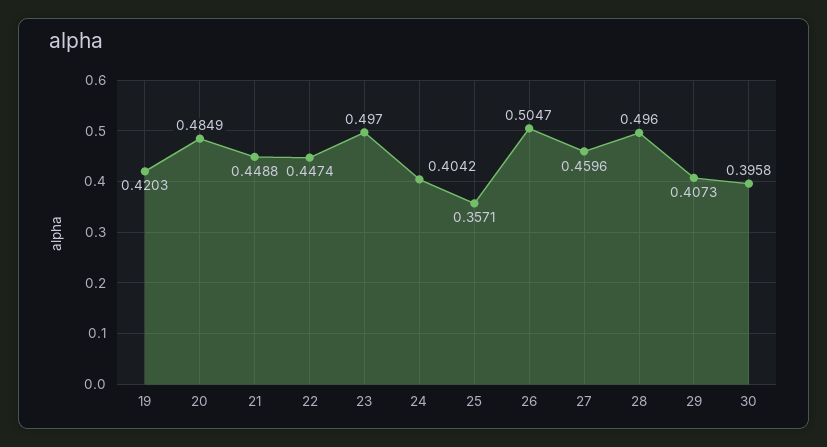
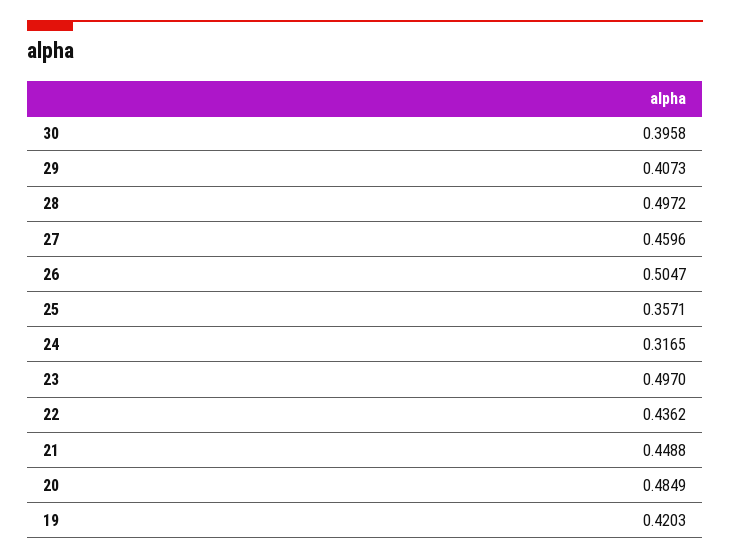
  {
    "19": 0.4203,
    "20": 0.4849,
    "21": 0.4488,
-   "22": 0.4474,
+   "22": 0.4362,
    "23": 0.497,
-   "24": 0.4042,
+   "24": 0.3165,
    "25": 0.3571,
    "26": 0.5047,
    "27": 0.4596,
-   "28": 0.496,
+   "28": 0.4972,
    "29": 0.4073,
    "30": 0.3958
  }

